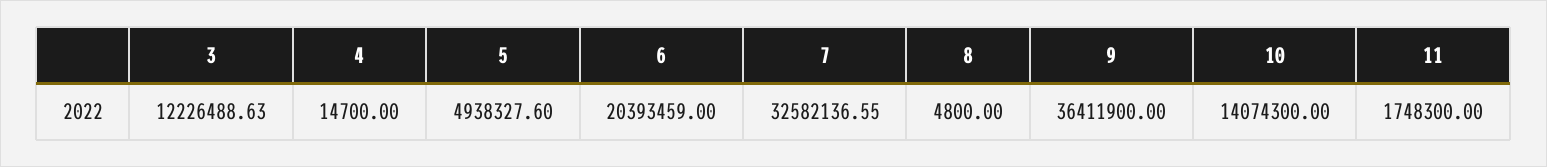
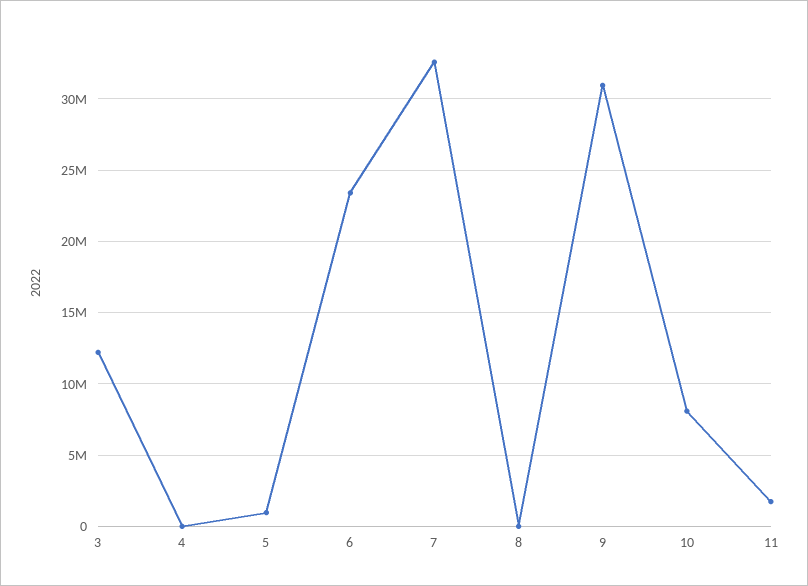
  {
    "3": 12226488.63,
    "4": 14700,
-   "5": 4938327.6,
+   "5": 1000000,
-   "6": 20393459,
+   "6": 23500000,
    "7": 32582136.55,
    "8": 4800,
-   "9": 36411900,
+   "9": 31000000,
-   "10": 14074300,
+   "10": 8000000,
    "11": 1748300
  }

